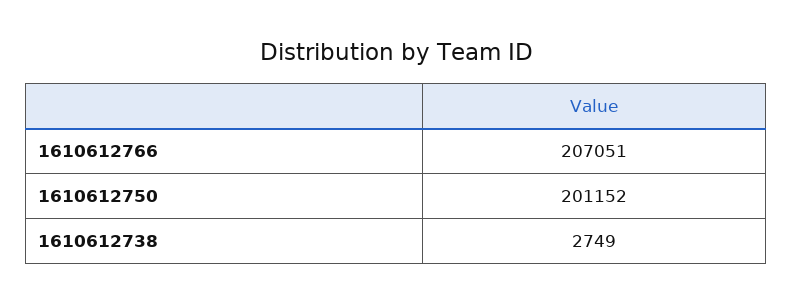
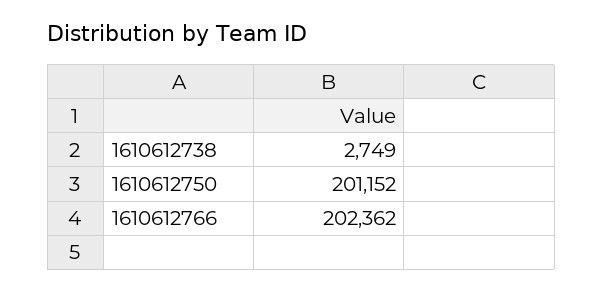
  {
-   "1610612766": 207051,
+   "1610612766": 202362,
    "1610612750": 201152,
    "1610612738": 2749
  }

